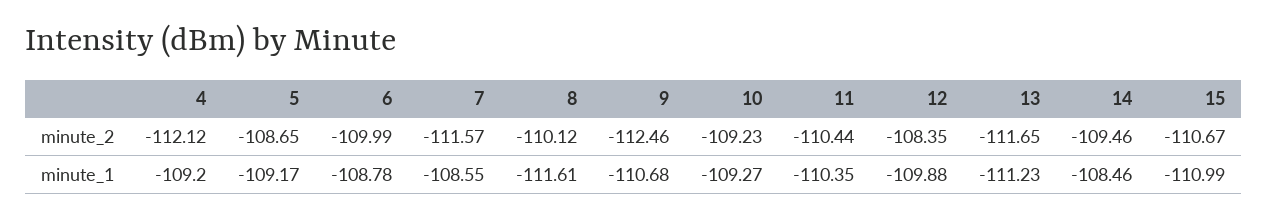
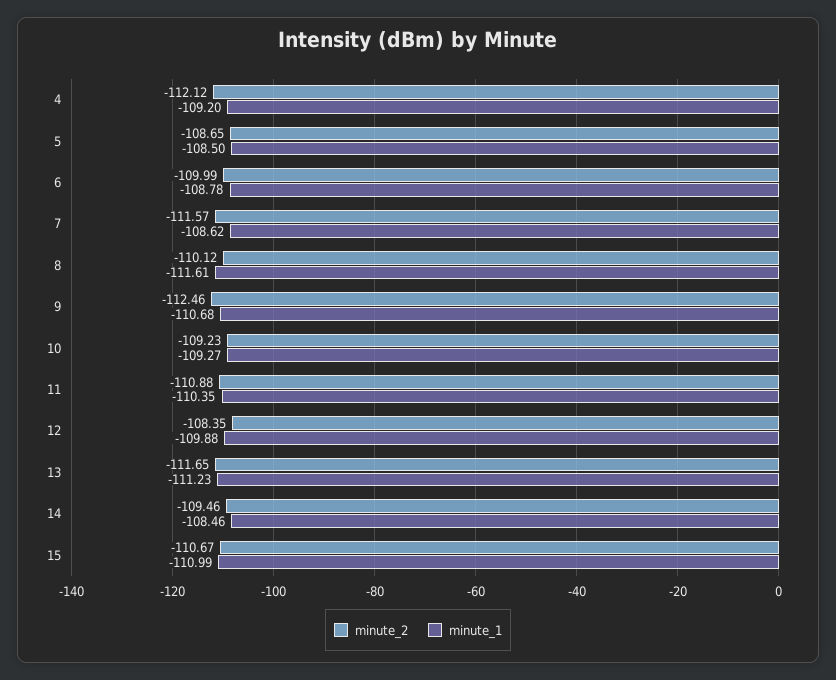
  {
    "minute_2": {
      "4": -112.12,
      "5": -108.65,
      "6": -109.99,
      "7": -111.57,
      "8": -110.12,
      "9": -112.46,
      "10": -109.23,
-     "11": -110.44,
+     "11": -110.88,
      "12": -108.35,
      "13": -111.65,
      "14": -109.46,
      "15": -110.67
    },
    "minute_1": {
      "4": -109.2,
-     "5": -109.17,
+     "5": -108.5,
      "6": -108.78,
-     "7": -108.55,
+     "7": -108.62,
      "8": -111.61,
      "9": -110.68,
      "10": -109.27,
      "11": -110.35,
      "12": -109.88,
      "13": -111.23,
      "14": -108.46,
      "15": -110.99
    }
  }

